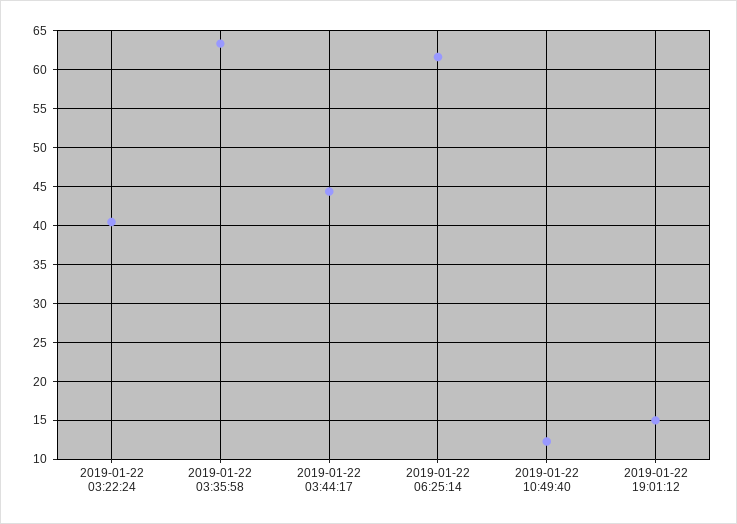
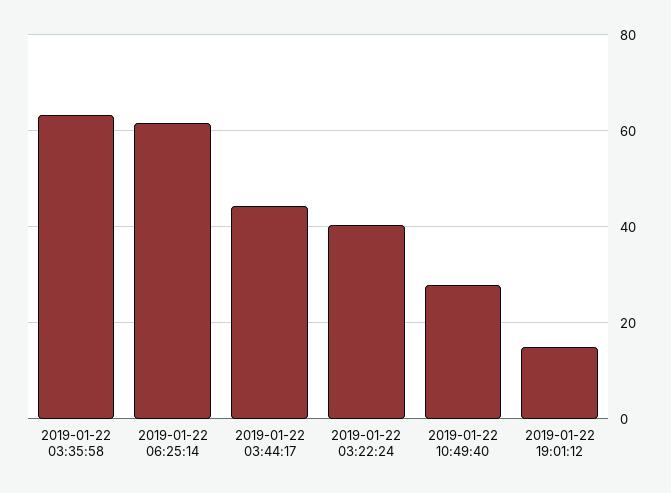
  {
    "2019-01-22 03:22:24": 40,
    "2019-01-22 03:35:58": 63,
    "2019-01-22 03:44:17": 44,
    "2019-01-22 06:25:14": 62,
-   "2019-01-22 10:49:40": 12,
+   "2019-01-22 10:49:40": 28,
    "2019-01-22 19:01:12": 15
  }

